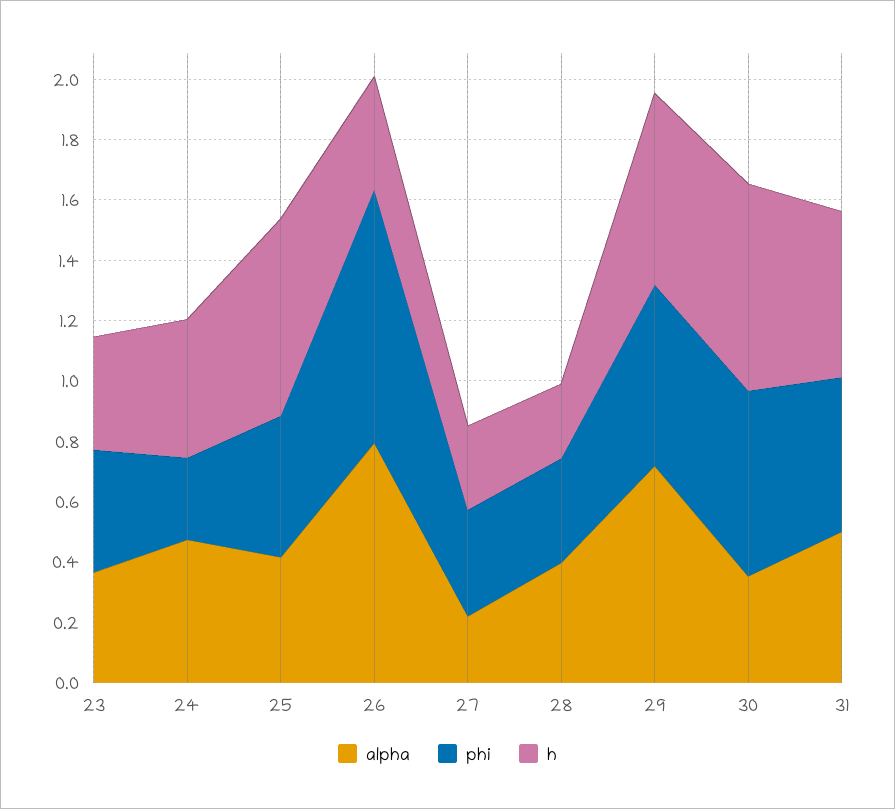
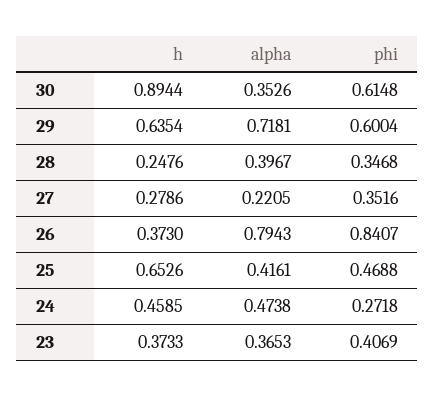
  {
    "alpha": {
      "23": 0.3653,
      "24": 0.4738,
      "25": 0.4161,
      "26": 0.7943,
      "27": 0.2205,
      "28": 0.3967,
      "29": 0.7181,
-     "30": 0.3526,
+     "30": 0.3526
-     "31": 0.5
    },
    "phi": {
      "23": 0.4069,
      "24": 0.2718,
      "25": 0.4688,
      "26": 0.8407,
      "27": 0.3516,
      "28": 0.3468,
      "29": 0.6004,
-     "30": 0.6148,
+     "30": 0.6148
-     "31": 0.5
    },
    "h": {
      "23": 0.3733,
      "24": 0.4585,
      "25": 0.6526,
      "26": 0.373,
      "27": 0.2786,
      "28": 0.2476,
      "29": 0.6354,
-     "30": 0.7,
+     "30": 0.8944
-     "31": 0.55
    }
  }

